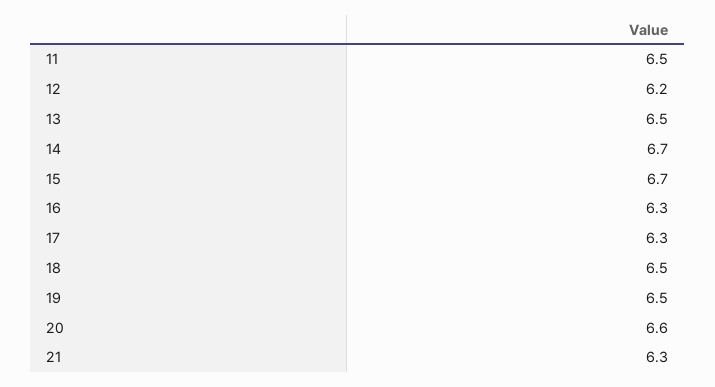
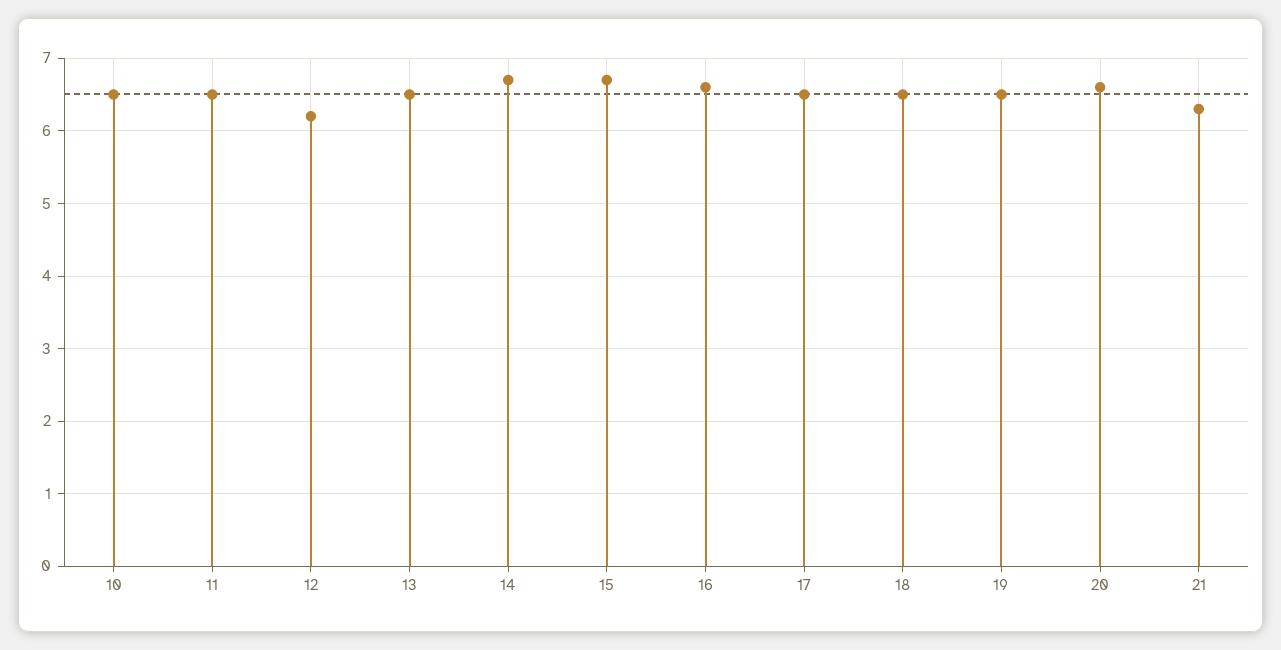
  {
    "11": 6.5,
    "12": 6.2,
    "13": 6.5,
    "14": 6.7,
    "15": 6.7,
-   "16": 6.3,
+   "16": 6.6,
-   "17": 6.3,
+   "17": 6.5,
    "18": 6.5,
    "19": 6.5,
    "20": 6.6,
-   "21": 6.3
+   "21": 6.3,
+   "10": 6.5
  }

